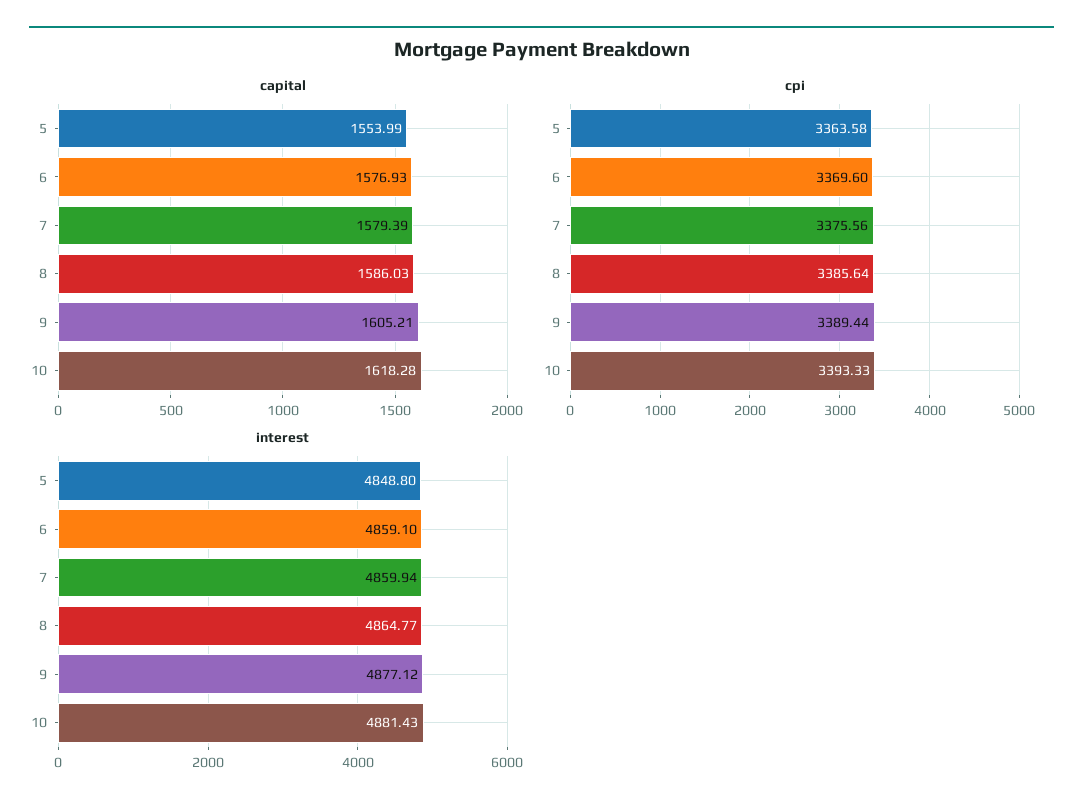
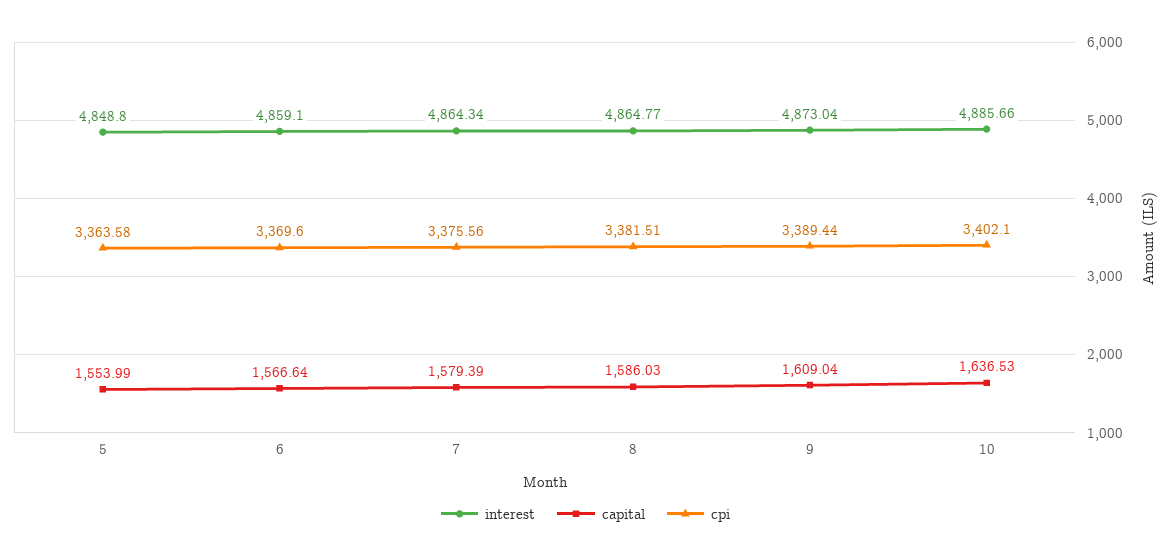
  {
    "capital": {
      "5": 1553.99,
-     "6": 1576.93,
+     "6": 1566.64,
      "7": 1579.39,
      "8": 1586.03,
-     "9": 1605.21,
+     "9": 1609.04,
-     "10": 1618.28
+     "10": 1636.53
    },
    "cpi": {
      "5": 3363.58,
      "6": 3369.6,
      "7": 3375.56,
-     "8": 3385.64,
+     "8": 3381.51,
      "9": 3389.44,
-     "10": 3393.33
+     "10": 3402.1
    },
    "interest": {
      "5": 4848.8,
      "6": 4859.1,
-     "7": 4859.94,
+     "7": 4864.34,
      "8": 4864.77,
-     "9": 4877.12,
+     "9": 4873.04,
-     "10": 4881.43
+     "10": 4885.66
    }
  }

